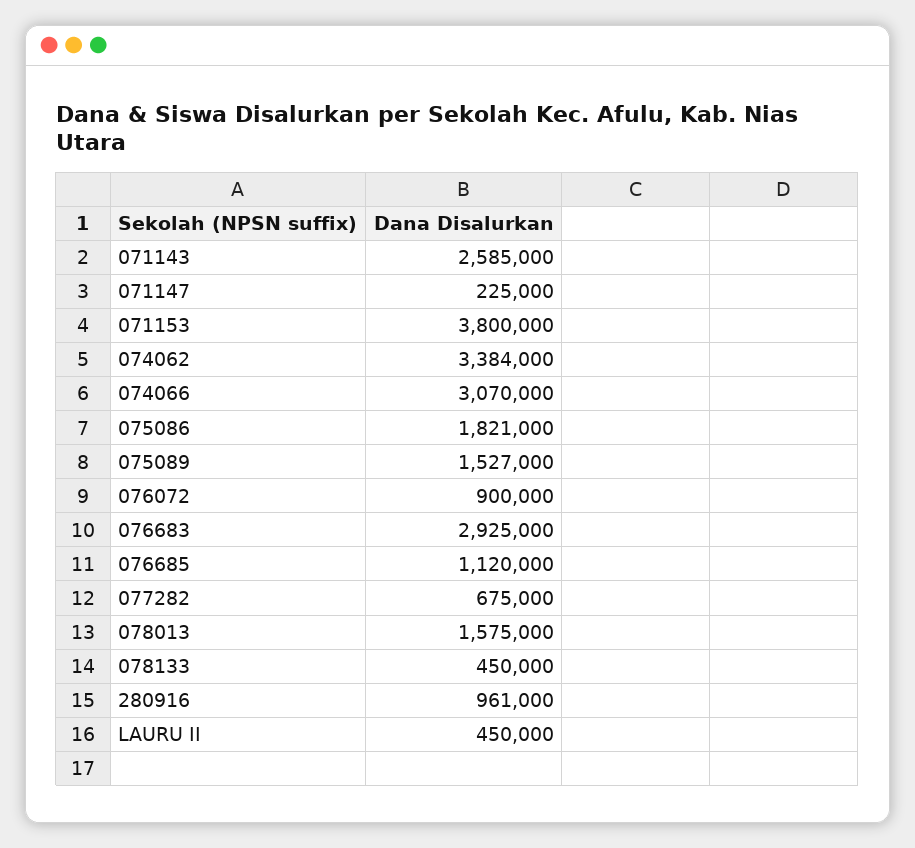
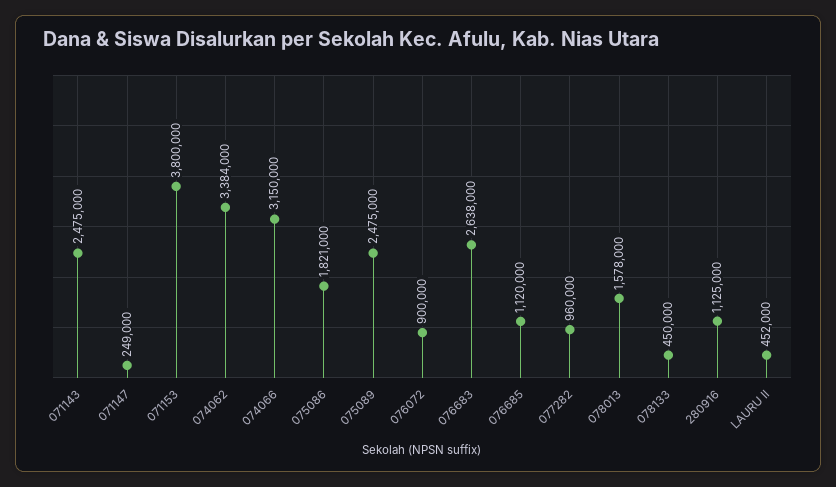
  {
-   "071143": 2585000,
+   "071143": 2475000,
-   "071147": 225000,
+   "071147": 249000,
    "071153": 3800000,
    "074062": 3384000,
-   "074066": 3070000,
+   "074066": 3150000,
    "075086": 1821000,
-   "075089": 1527000,
+   "075089": 2475000,
    "076072": 900000,
-   "076683": 2925000,
+   "076683": 2638000,
    "076685": 1120000,
-   "077282": 675000,
+   "077282": 960000,
-   "078013": 1575000,
+   "078013": 1578000,
    "078133": 450000,
-   "280916": 961000,
+   "280916": 1125000,
-   "LAURU II": 450000
+   "LAURU II": 452000
  }

